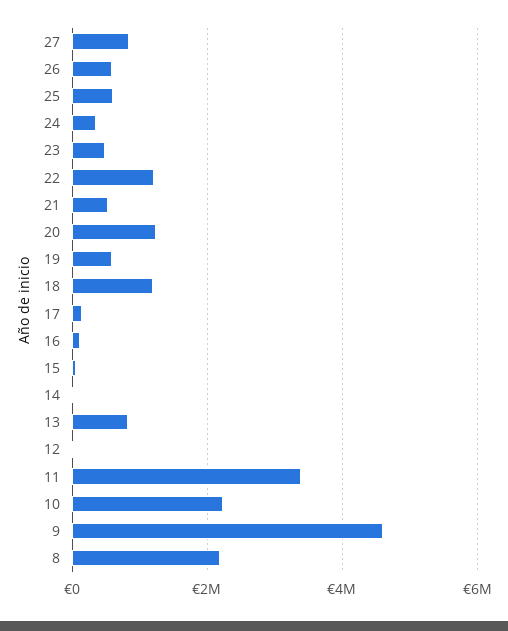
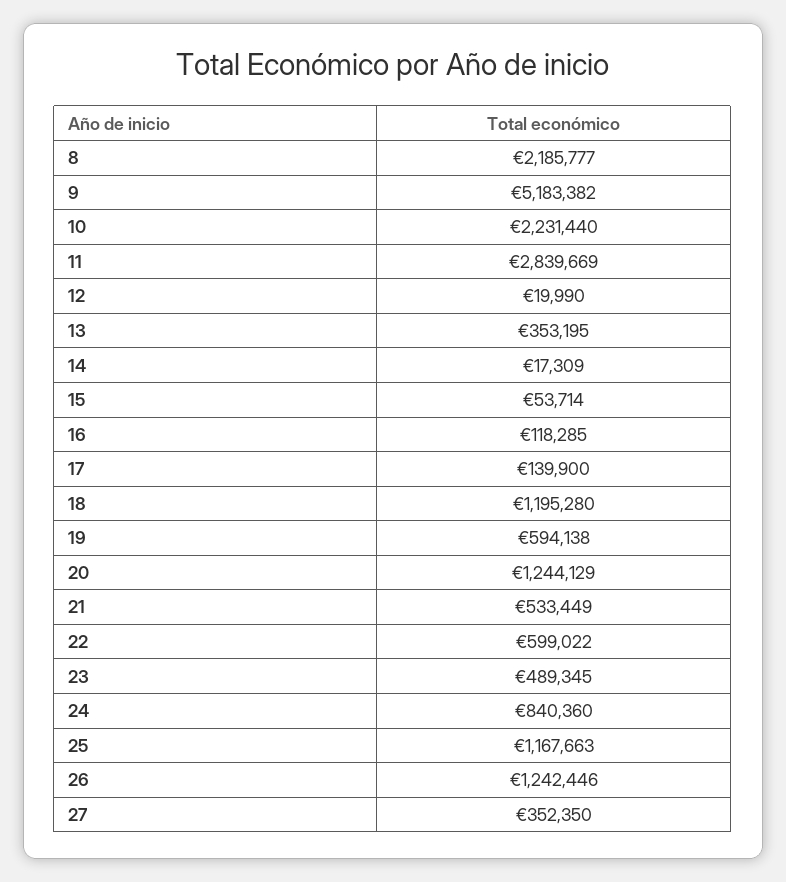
  {
-   "27": 800000,
+   "27": 352350,
-   "26": 600000,
+   "26": 1242446,
-   "25": 600000,
+   "25": 1167663,
-   "24": 400000,
+   "24": 840360,
    "23": 489345,
-   "22": 1200000,
+   "22": 599022,
    "21": 533449,
    "20": 1244129,
    "19": 594138,
    "18": 1195280,
    "17": 139900,
    "16": 118285,
    "15": 53714,
    "14": 17309,
-   "13": 800000,
+   "13": 353195,
    "12": 19990,
-   "11": 3400000,
+   "11": 2839669,
    "10": 2231440,
-   "9": 4600000,
+   "9": 5183382,
    "8": 2185777
  }

